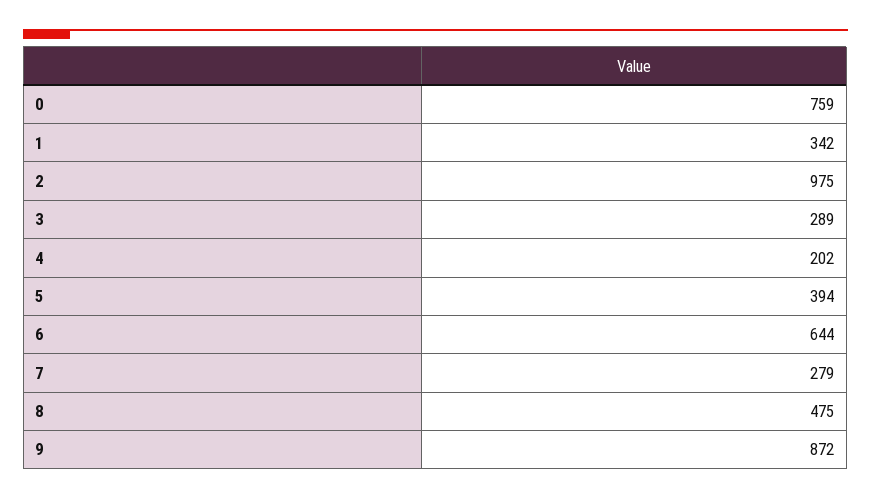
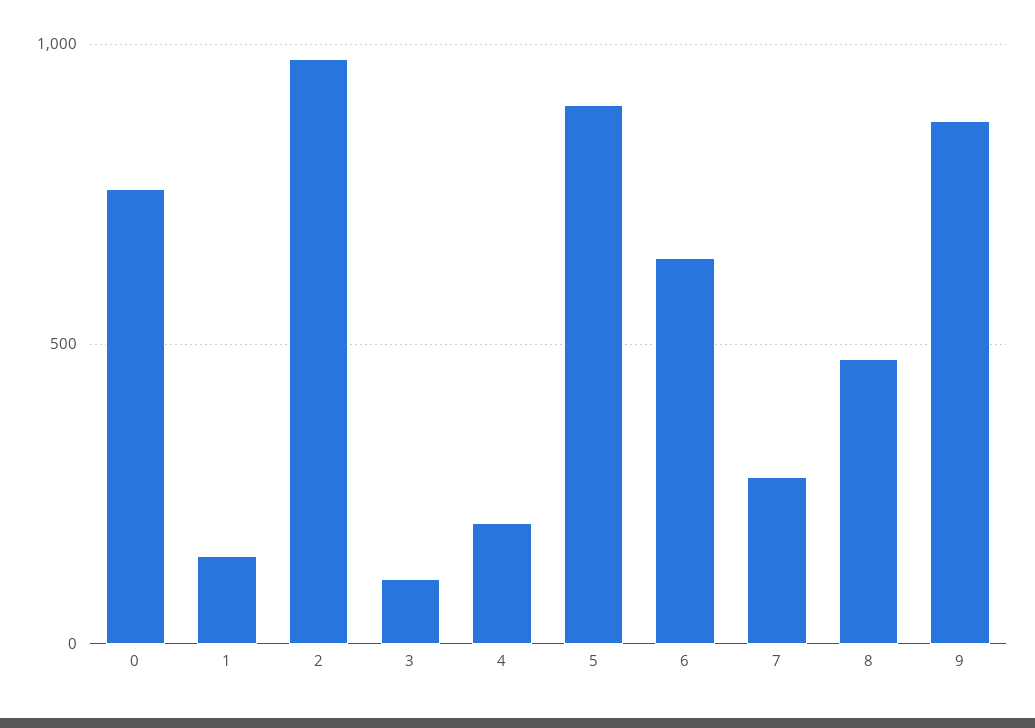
  {
    "0": 759,
-   "1": 342,
+   "1": 150,
    "2": 975,
-   "3": 289,
+   "3": 100,
    "4": 202,
-   "5": 394,
+   "5": 900,
    "6": 644,
    "7": 279,
    "8": 475,
    "9": 872
  }

